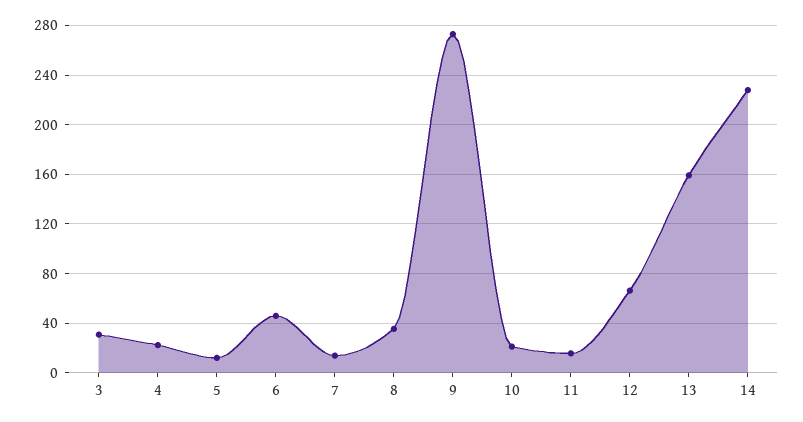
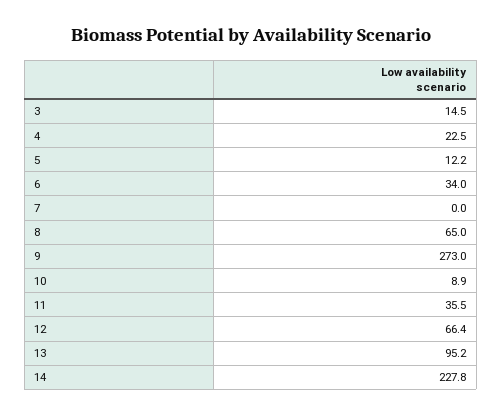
  {
-   "3": 30,
+   "3": 14.5,
    "4": 22.5,
    "5": 12.2,
-   "6": 45,
+   "6": 34,
-   "7": 15,
+   "7": 0,
-   "8": 35,
+   "8": 65,
    "9": 273,
-   "10": 20,
+   "10": 8.9,
-   "11": 15,
+   "11": 35.5,
    "12": 66.4,
-   "13": 160,
+   "13": 95.2,
    "14": 227.8
  }

